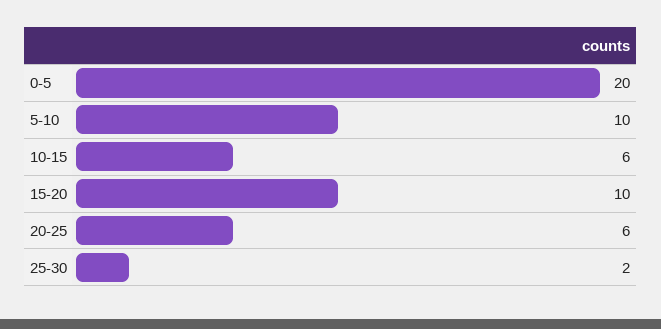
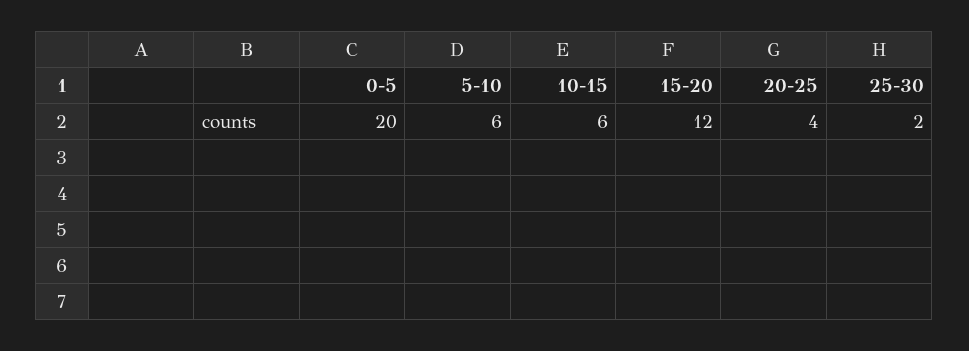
  {
    "0-5": 20,
-   "5-10": 10,
+   "5-10": 6,
    "10-15": 6,
-   "15-20": 10,
+   "15-20": 12,
-   "20-25": 6,
+   "20-25": 4,
    "25-30": 2
  }

